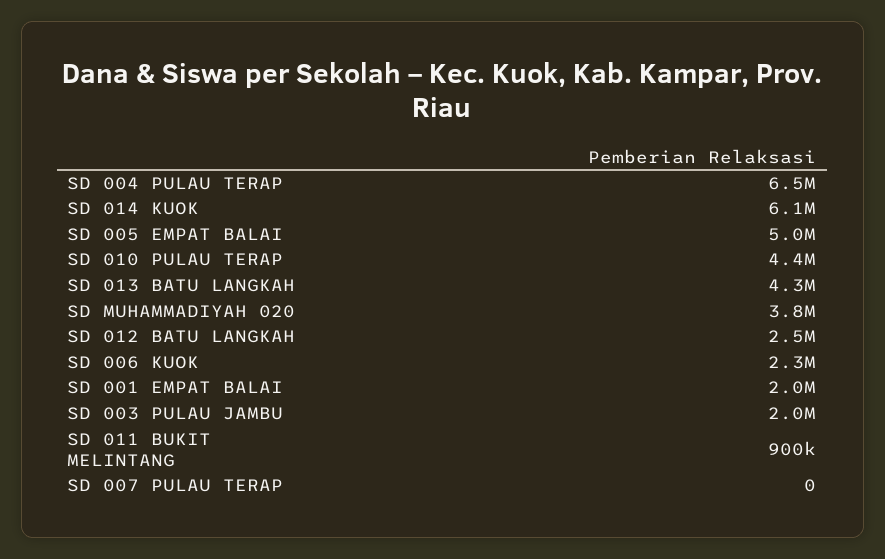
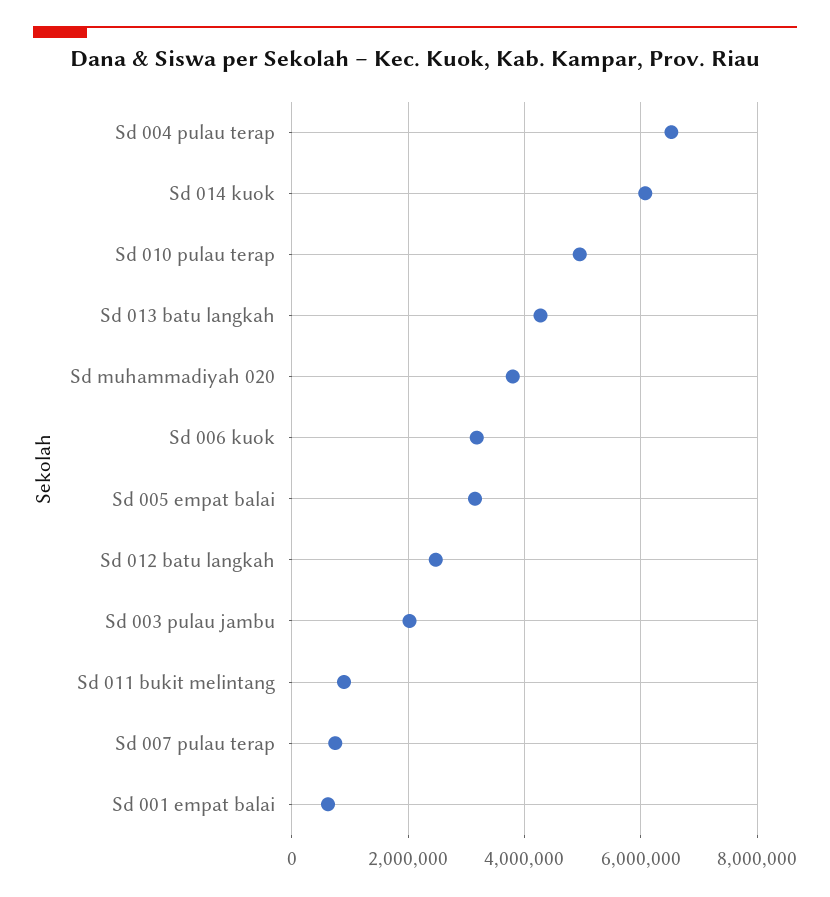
  {
    "SD 004 PULAU TERAP": 6500000,
    "SD 014 KUOK": 6100000,
-   "SD 005 EMPAT BALAI": 5000000,
+   "SD 005 EMPAT BALAI": 3200000,
-   "SD 010 PULAU TERAP": 4400000,
+   "SD 010 PULAU TERAP": 5000000,
    "SD 013 BATU LANGKAH": 4300000,
    "SD MUHAMMADIYAH 020": 3800000,
    "SD 012 BATU LANGKAH": 2500000,
-   "SD 006 KUOK": 2300000,
+   "SD 006 KUOK": 3200000,
-   "SD 001 EMPAT BALAI": 2000000,
+   "SD 001 EMPAT BALAI": 600000,
    "SD 003 PULAU JAMBU": 2000000,
    "SD 011 BUKIT MELINTANG": 900000,
-   "SD 007 PULAU TERAP": 0
+   "SD 007 PULAU TERAP": 800000
  }

